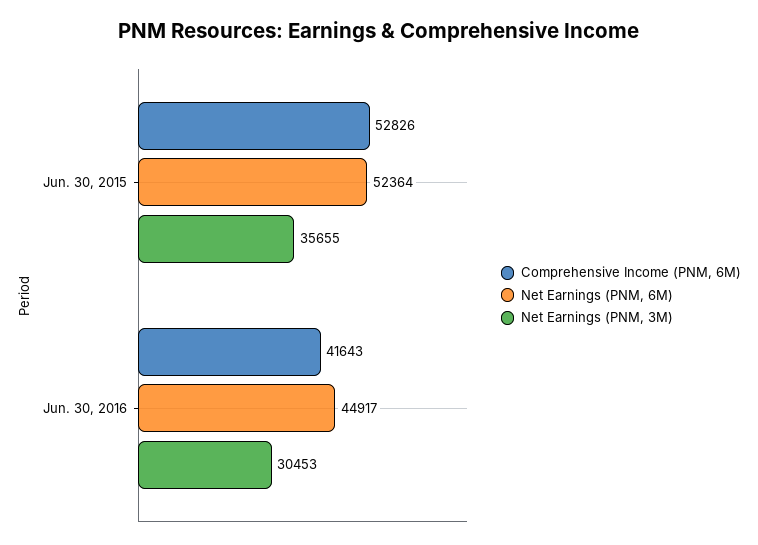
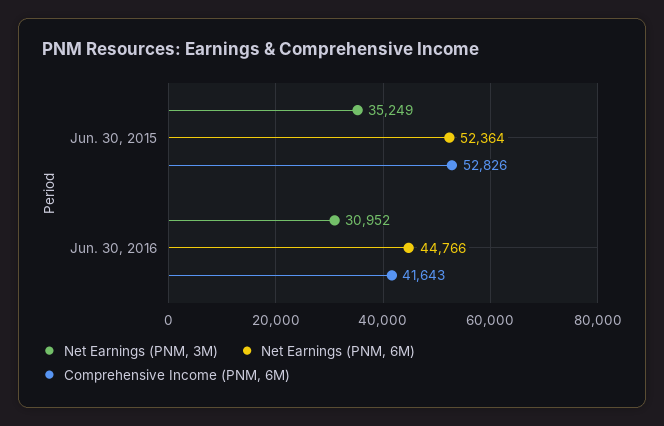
  {
    "Comprehensive Income (PNM, 6M)": {
      "Jun. 30, 2015": 52826,
      "Jun. 30, 2016": 41643
    },
    "Net Earnings (PNM, 6M)": {
      "Jun. 30, 2015": 52364,
-     "Jun. 30, 2016": 44917
+     "Jun. 30, 2016": 44766
    },
    "Net Earnings (PNM, 3M)": {
-     "Jun. 30, 2015": 35655,
+     "Jun. 30, 2015": 35249,
-     "Jun. 30, 2016": 30453
+     "Jun. 30, 2016": 30952
    }
  }

